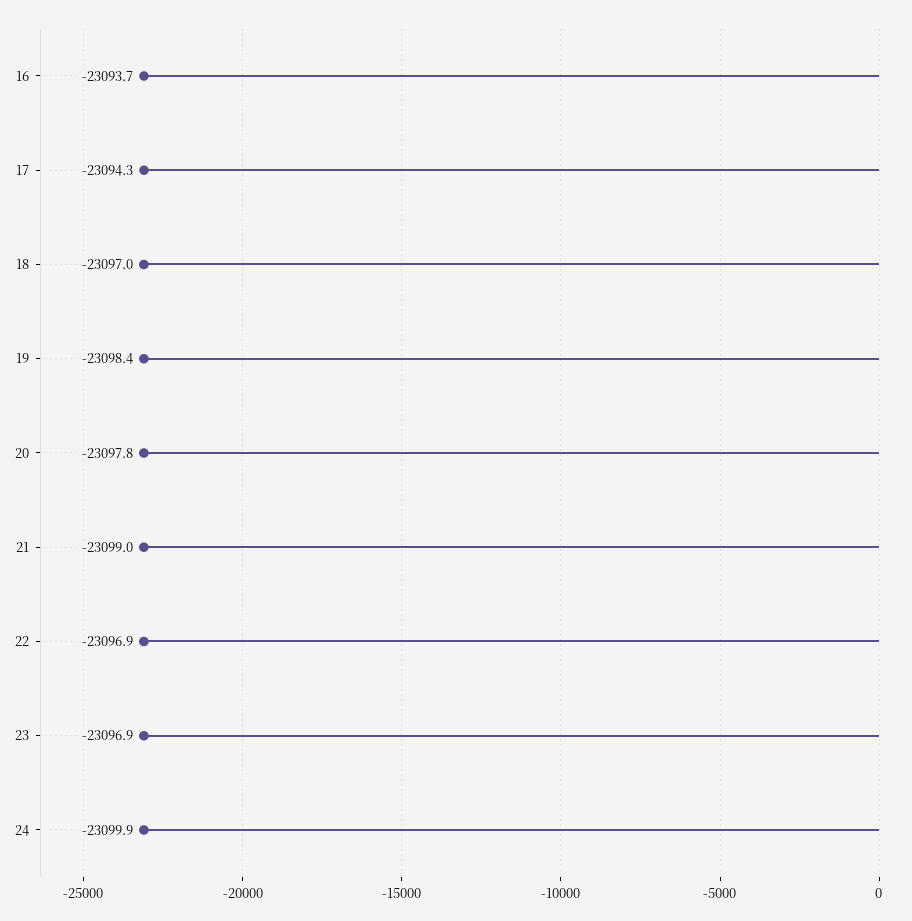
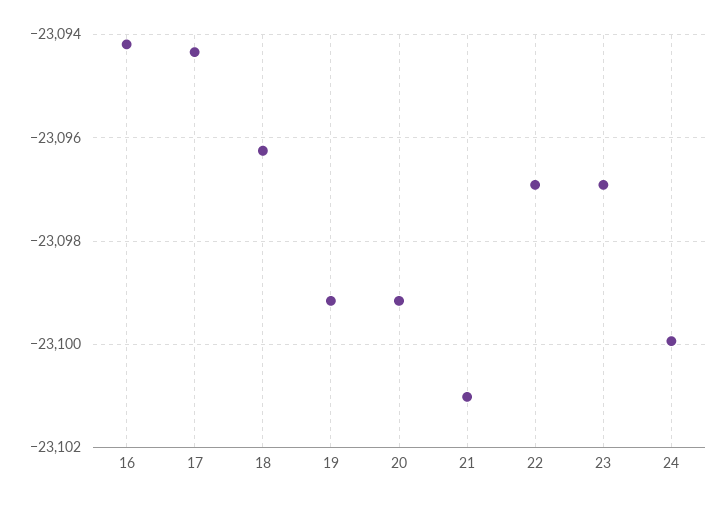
  {
-   "16": -23093.7,
+   "16": -23094.2,
    "17": -23094.3,
-   "18": -23097,
+   "18": -23096.2,
-   "19": -23098.4,
+   "19": -23099.2,
-   "20": -23097.8,
+   "20": -23099.2,
-   "21": -23099,
+   "21": -23101,
    "22": -23096.9,
    "23": -23096.9,
    "24": -23099.9
  }

